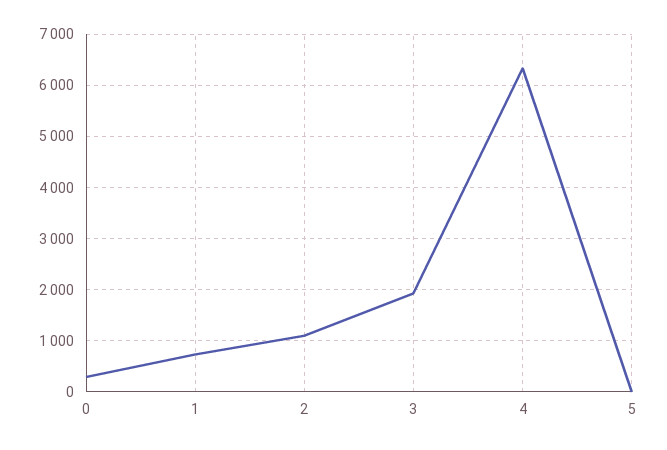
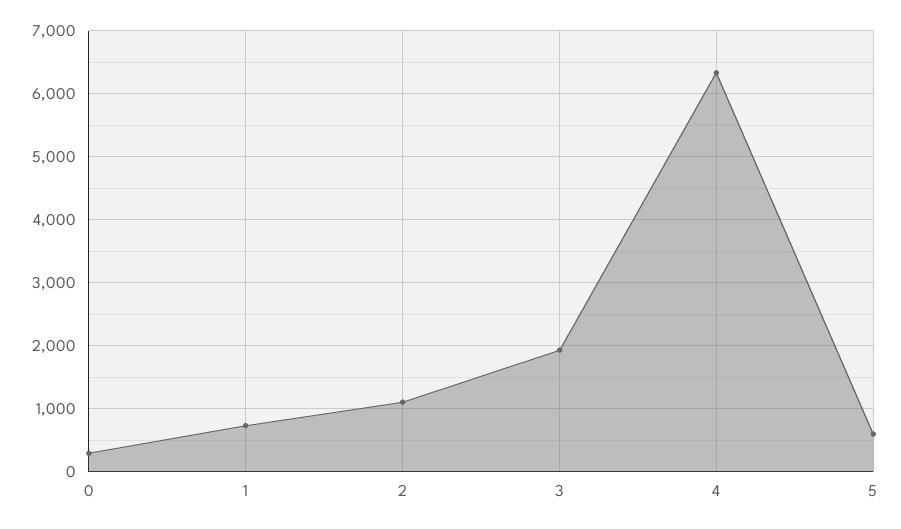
  {
    "0": 300,
    "1": 700,
    "2": 1100,
    "3": 1900,
    "4": 6300,
-   "5": 0
+   "5": 600
  }

